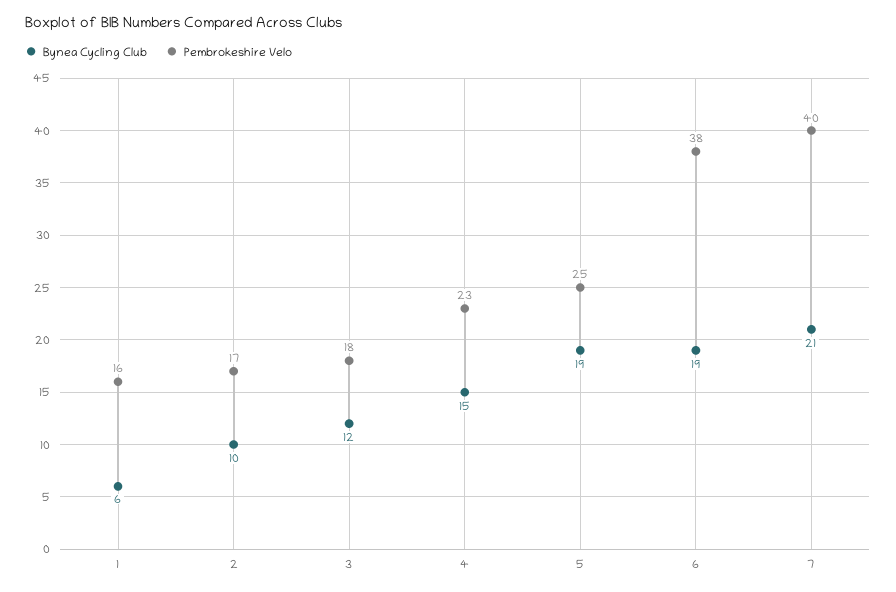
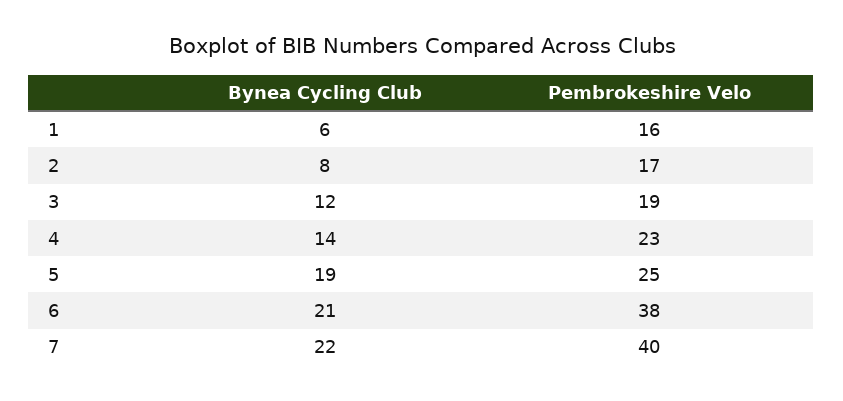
  {
    "Bynea Cycling Club": {
      "1": 6,
-     "2": 10,
+     "2": 8,
      "3": 12,
-     "4": 15,
+     "4": 14,
      "5": 19,
-     "6": 19,
+     "6": 21,
-     "7": 21
+     "7": 22
    },
    "Pembrokeshire Velo": {
      "1": 16,
      "2": 17,
-     "3": 18,
+     "3": 19,
      "4": 23,
      "5": 25,
      "6": 38,
      "7": 40
    }
  }

